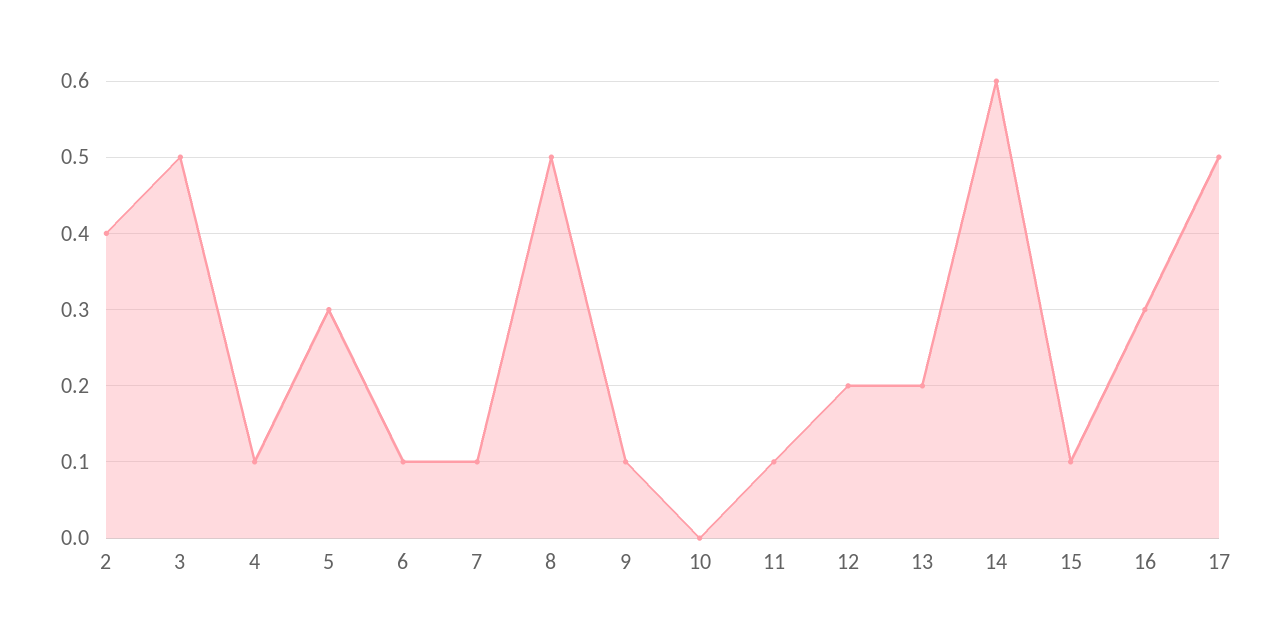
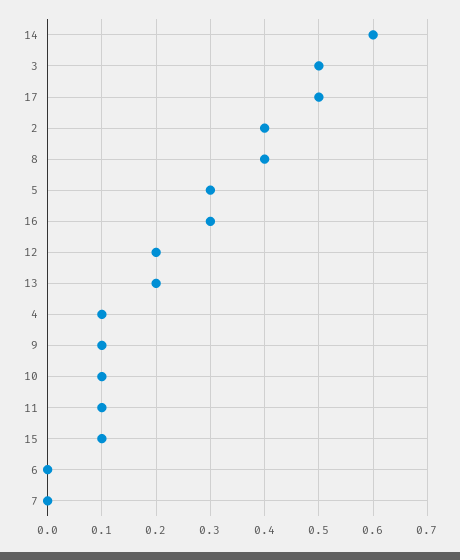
  {
    "2": 0.4,
    "3": 0.5,
    "4": 0.1,
    "5": 0.3,
-   "6": 0.1,
+   "6": 0,
-   "7": 0.1,
+   "7": 0,
-   "8": 0.5,
+   "8": 0.4,
    "9": 0.1,
-   "10": 0,
+   "10": 0.1,
    "11": 0.1,
    "12": 0.2,
    "13": 0.2,
    "14": 0.6,
    "15": 0.1,
    "16": 0.3,
    "17": 0.5
  }

